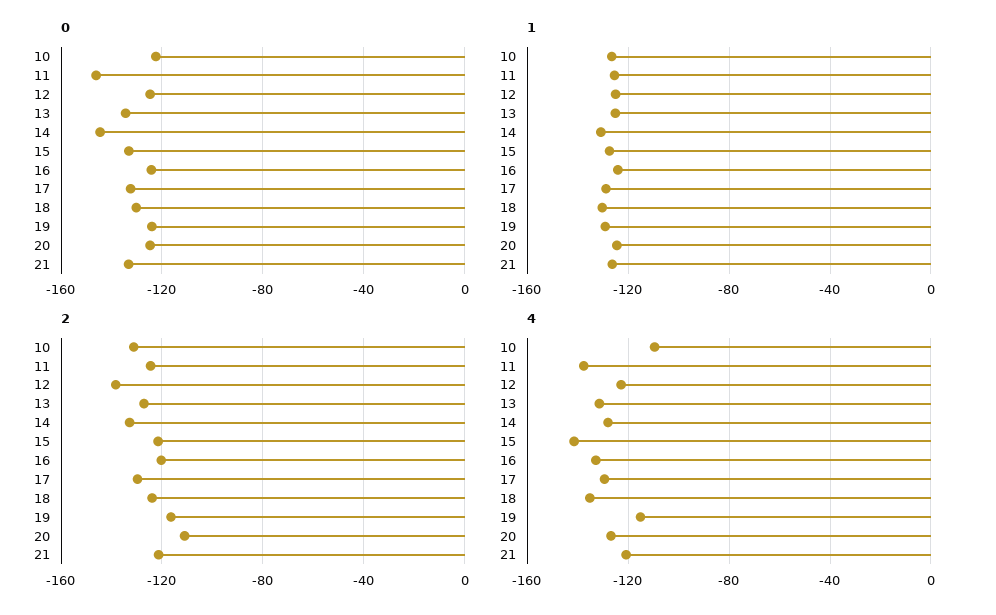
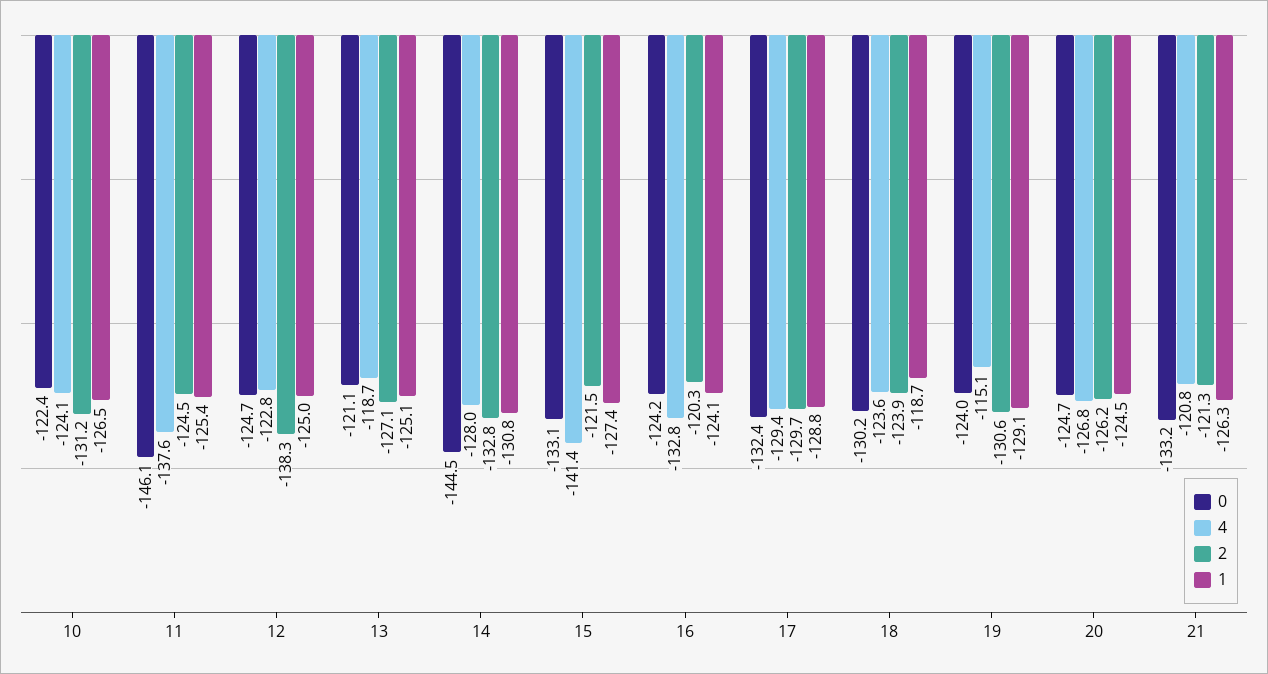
  {
    "0": {
      "10": -122.4,
      "11": -146.1,
      "12": -124.7,
-     "13": -135,
+     "13": -121.1,
      "14": -144.5,
      "15": -133.1,
      "16": -124.2,
      "17": -132.4,
      "18": -130.2,
      "19": -124,
      "20": -124.7,
      "21": -133.2
    },
    "1": {
      "10": -126.5,
      "11": -125.4,
      "12": -125,
      "13": -125.1,
      "14": -130.8,
      "15": -127.4,
      "16": -124.1,
      "17": -128.8,
-     "18": -130,
+     "18": -118.7,
      "19": -129.1,
      "20": -124.5,
      "21": -126.3
    },
    "2": {
      "10": -131.2,
      "11": -124.5,
      "12": -138.3,
      "13": -127.1,
      "14": -132.8,
      "15": -121.5,
      "16": -120.3,
      "17": -129.7,
      "18": -123.9,
-     "19": -115,
+     "19": -130.6,
-     "20": -110,
+     "20": -126.2,
      "21": -121.3
    },
    "4": {
-     "10": -110,
+     "10": -124.1,
      "11": -137.6,
      "12": -122.8,
-     "13": -130,
+     "13": -118.7,
      "14": -128,
      "15": -141.4,
      "16": -132.8,
      "17": -129.4,
-     "18": -135,
+     "18": -123.6,
      "19": -115.1,
      "20": -126.8,
      "21": -120.8
    }
  }

